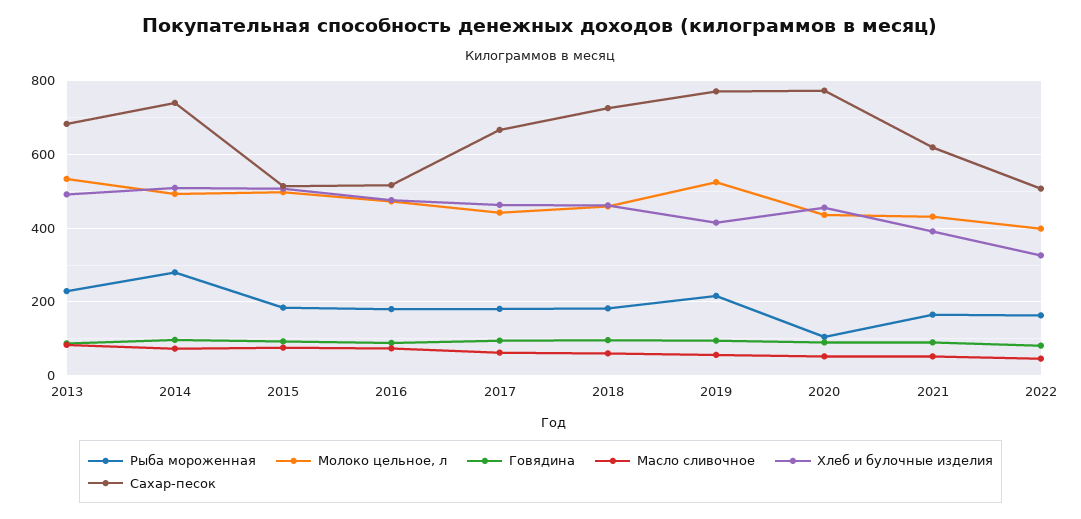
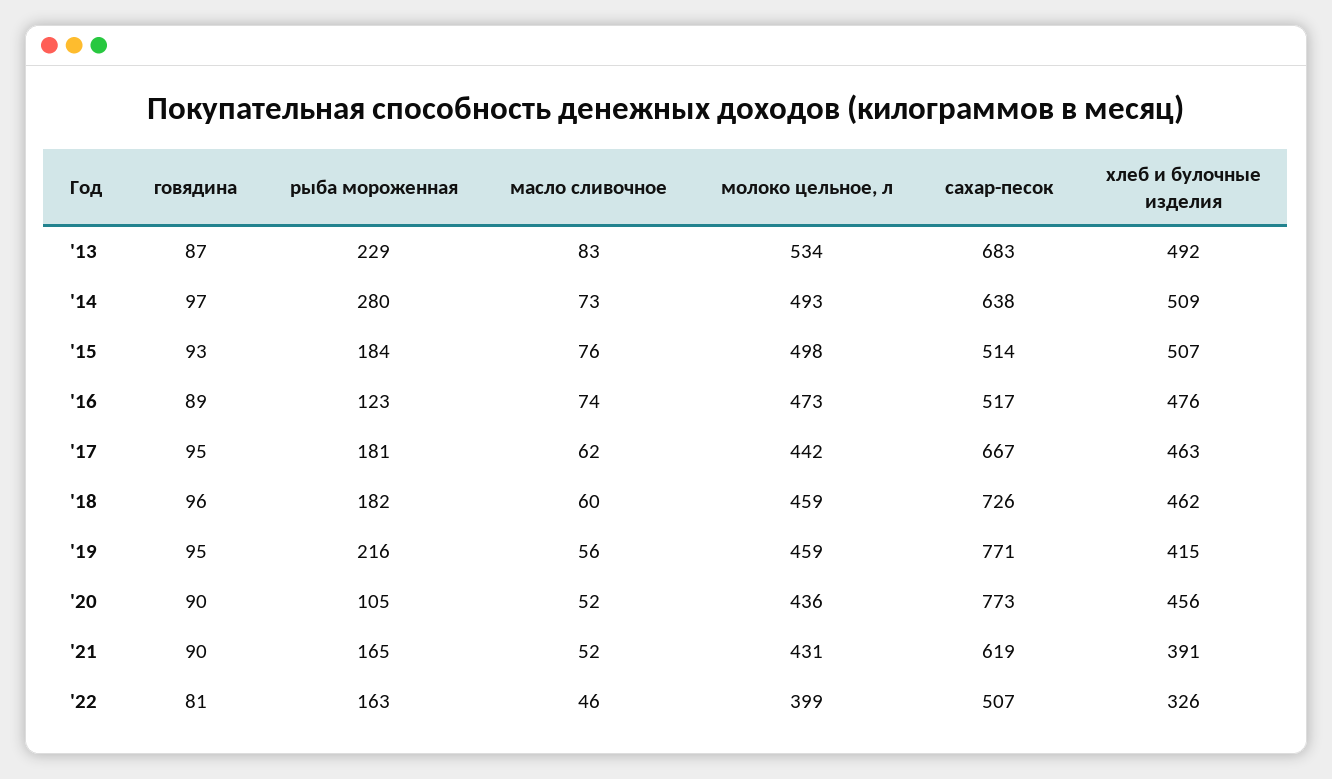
  {
    "Рыба мороженная": {
      "2013": 229,
      "2014": 280,
      "2015": 184,
-     "2016": 180,
+     "2016": 123,
      "2017": 181,
      "2018": 182,
      "2019": 216,
      "2020": 105,
      "2021": 165,
      "2022": 163
    },
    "Молоко цельное, л": {
      "2013": 534,
      "2014": 493,
      "2015": 498,
      "2016": 473,
      "2017": 442,
      "2018": 459,
-     "2019": 520,
+     "2019": 459,
      "2020": 436,
      "2021": 431,
      "2022": 399
    },
    "Говядина": {
      "2013": 87,
      "2014": 97,
      "2015": 93,
      "2016": 89,
      "2017": 95,
      "2018": 96,
      "2019": 95,
      "2020": 90,
      "2021": 90,
      "2022": 81
    },
    "Масло сливочное": {
      "2013": 83,
      "2014": 73,
      "2015": 76,
      "2016": 74,
      "2017": 62,
      "2018": 60,
      "2019": 56,
      "2020": 52,
      "2021": 52,
      "2022": 46
    },
    "Хлеб и булочные изделия": {
      "2013": 492,
      "2014": 509,
      "2015": 507,
      "2016": 476,
      "2017": 463,
      "2018": 462,
      "2019": 415,
      "2020": 456,
      "2021": 391,
      "2022": 326
    },
    "Сахар-песок": {
      "2013": 683,
-     "2014": 740,
+     "2014": 638,
      "2015": 514,
      "2016": 517,
      "2017": 667,
      "2018": 726,
      "2019": 771,
      "2020": 773,
      "2021": 619,
      "2022": 507
    }
  }

